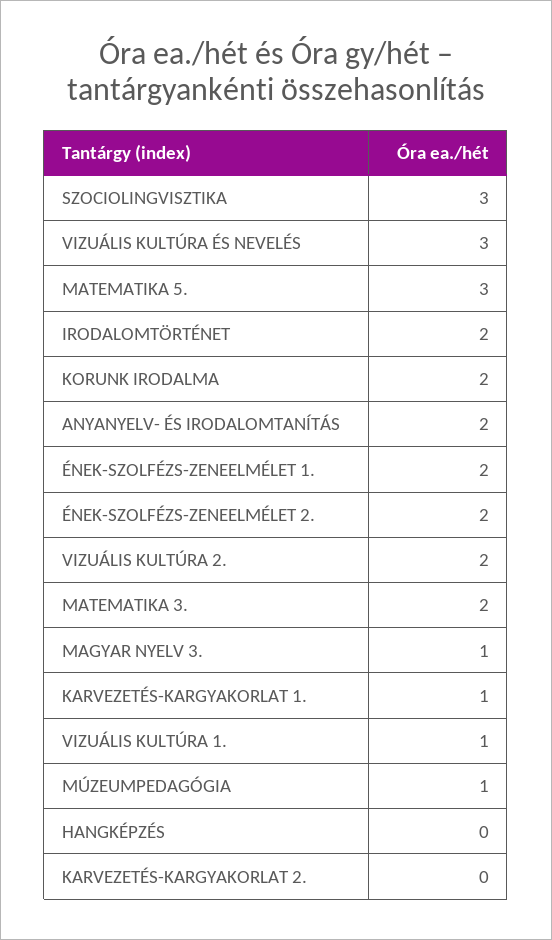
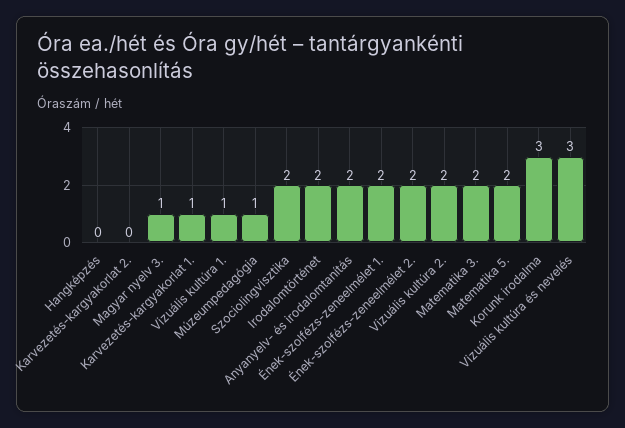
  {
-   "SZOCIOLINGVISZTIKA": 3,
+   "SZOCIOLINGVISZTIKA": 2,
    "VIZUÁLIS KULTÚRA ÉS NEVELÉS": 3,
-   "MATEMATIKA 5.": 3,
+   "MATEMATIKA 5.": 2,
    "IRODALOMTÖRTÉNET": 2,
-   "KORUNK IRODALMA": 2,
+   "KORUNK IRODALMA": 3,
    "ANYANYELV- ÉS IRODALOMTANÍTÁS": 2,
    "ÉNEK-SZOLFÉZS-ZENEELMÉLET 1.": 2,
    "ÉNEK-SZOLFÉZS-ZENEELMÉLET 2.": 2,
    "VIZUÁLIS KULTÚRA 2.": 2,
    "MATEMATIKA 3.": 2,
    "MAGYAR NYELV 3.": 1,
    "KARVEZETÉS-KARGYAKORLAT 1.": 1,
    "VIZUÁLIS KULTÚRA 1.": 1,
    "MÚZEUMPEDAGÓGIA": 1,
    "HANGKÉPZÉS": 0,
    "KARVEZETÉS-KARGYAKORLAT 2.": 0
  }

